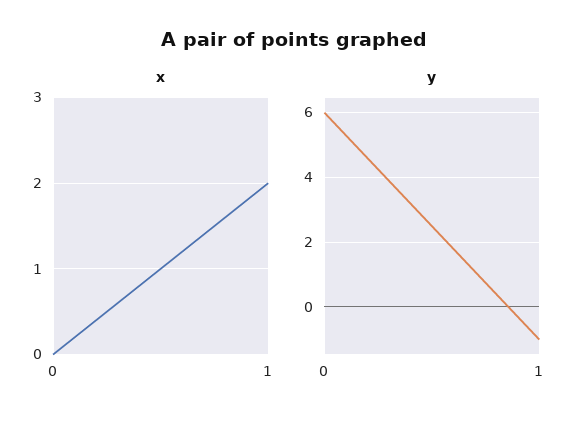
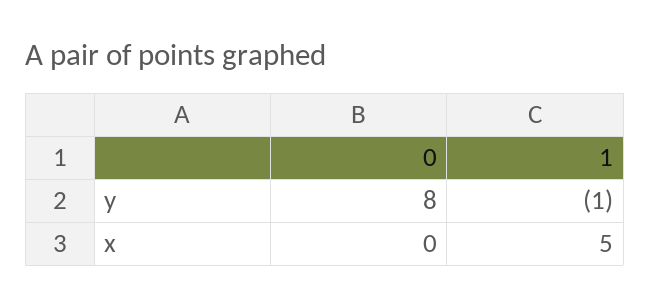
  {
    "x": {
      "0": 0,
-     "1": 2
+     "1": 5
    },
    "y": {
-     "0": 6,
+     "0": 8,
      "1": -1
    }
  }

